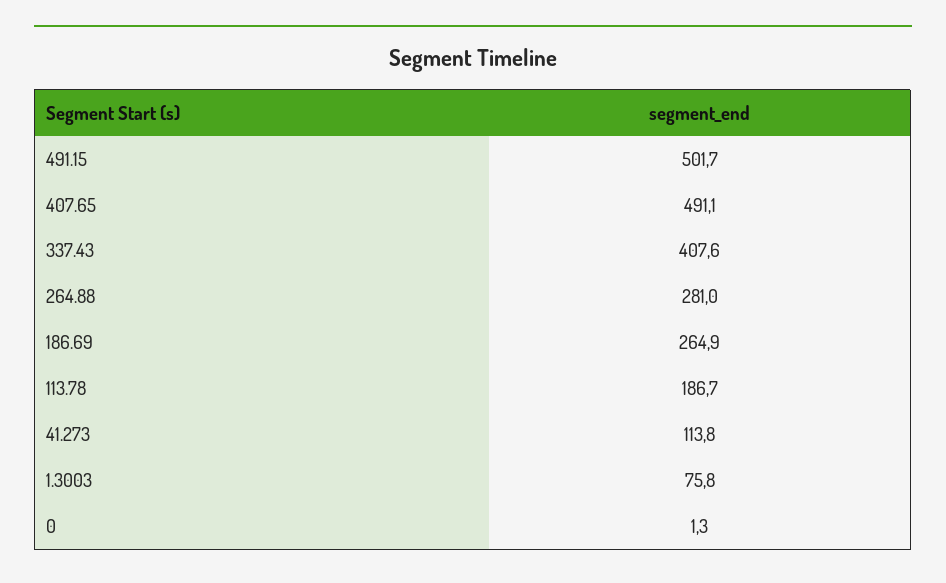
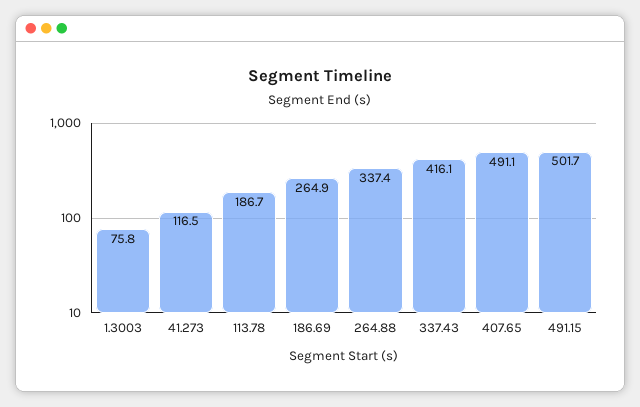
  {
    "491.15": 501.7,
    "407.65": 491.1,
-   "337.43": 407.6,
+   "337.43": 416.1,
-   "264.88": 281,
+   "264.88": 337.4,
    "186.69": 264.9,
    "113.78": 186.7,
-   "41.273": 113.8,
+   "41.273": 116.5,
-   "1.3003": 75.8,
+   "1.3003": 75.8
-   "0": 1.3
  }

